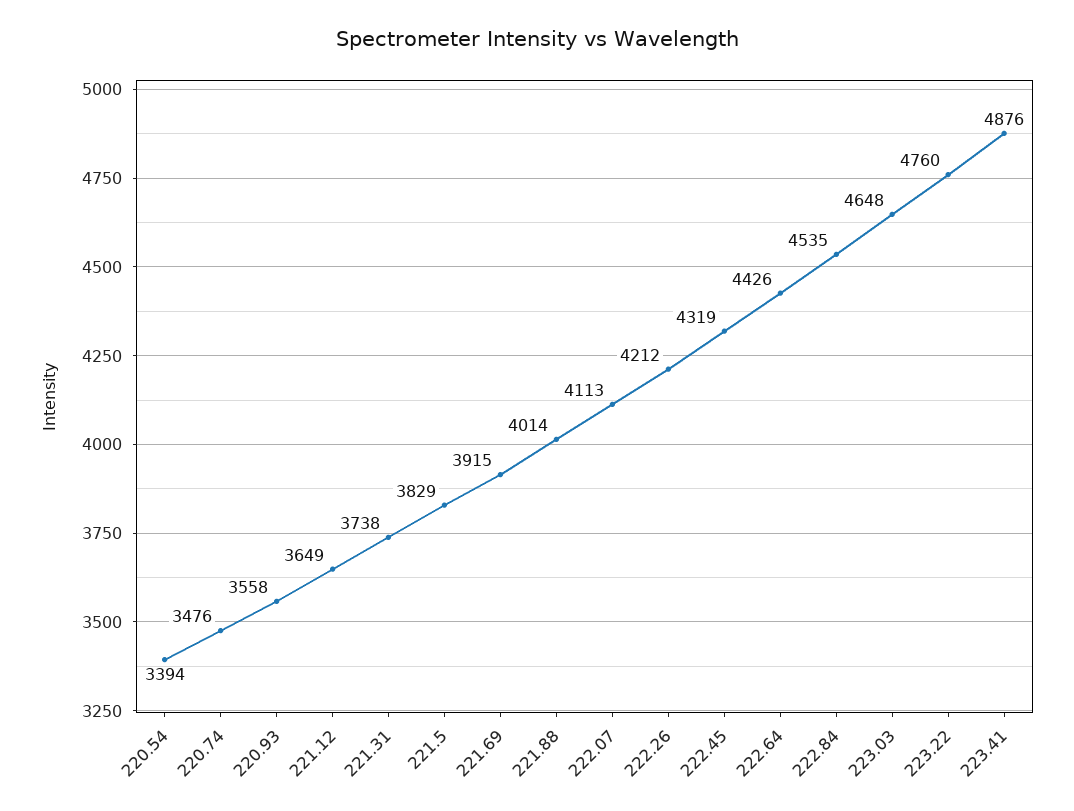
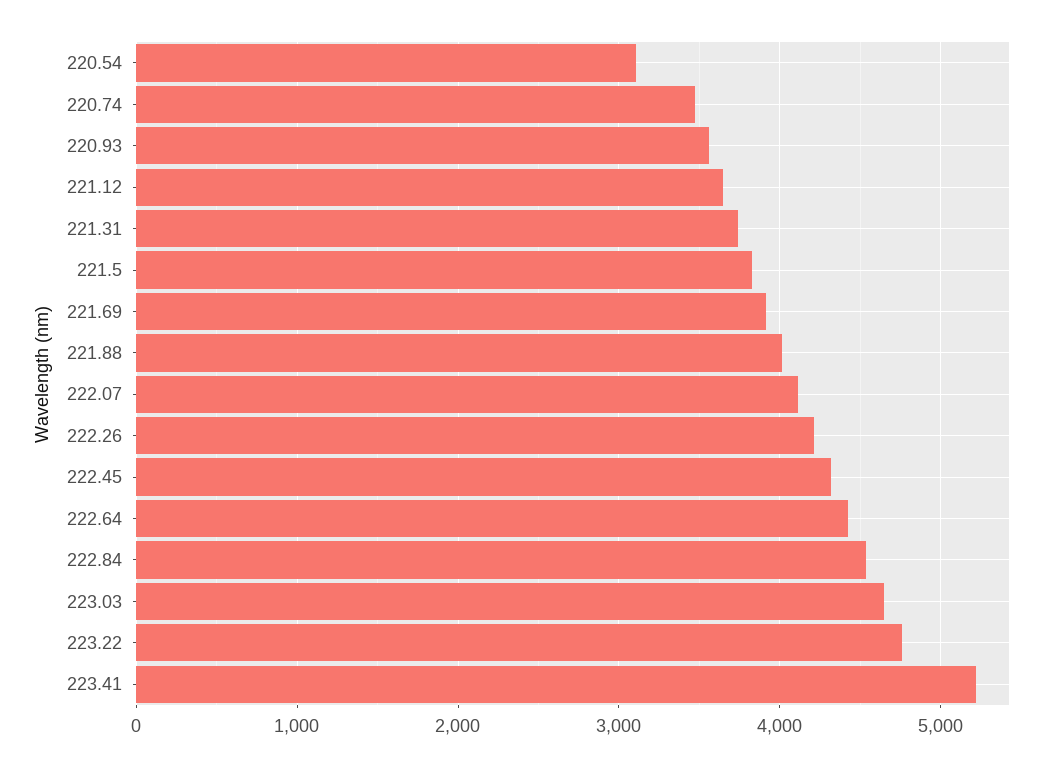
  {
-   "220.54": 3394,
+   "220.54": 3100,
    "220.74": 3476,
    "220.93": 3558,
    "221.12": 3649,
    "221.31": 3738,
    "221.5": 3829,
    "221.69": 3915,
    "221.88": 4014,
    "222.07": 4113,
    "222.26": 4212,
    "222.45": 4319,
    "222.64": 4426,
    "222.84": 4535,
    "223.03": 4648,
    "223.22": 4760,
-   "223.41": 4876
+   "223.41": 5200
  }

